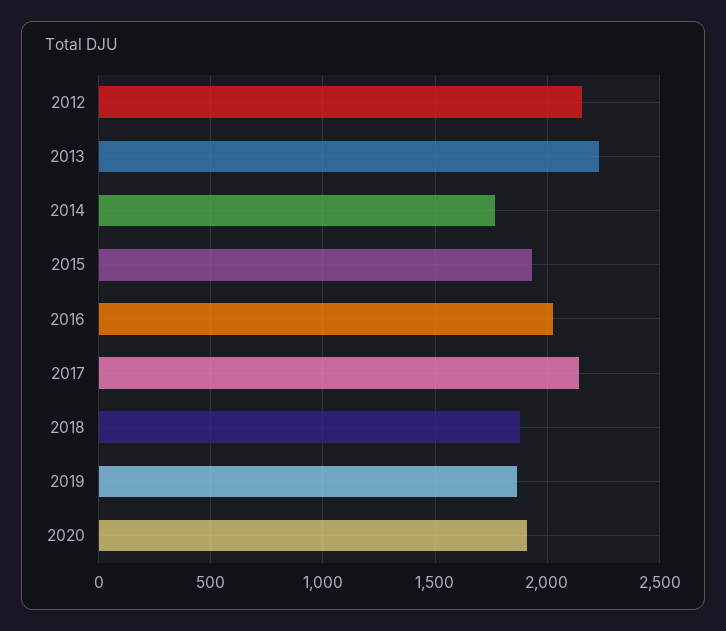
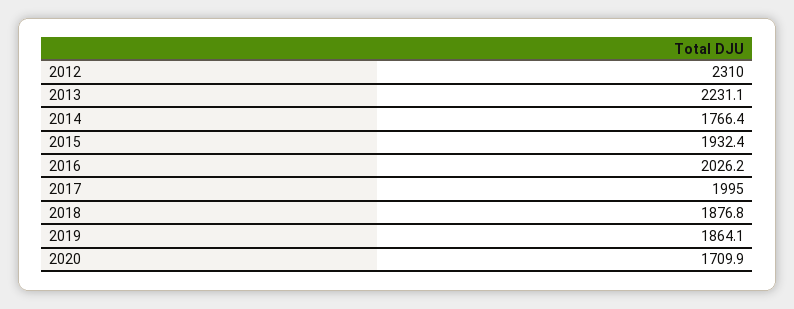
  {
-   "2012": 2150,
+   "2012": 2310,
    "2013": 2231.1,
    "2014": 1766.4,
    "2015": 1932.4,
    "2016": 2026.2,
-   "2017": 2150,
+   "2017": 1995,
    "2018": 1876.8,
    "2019": 1864.1,
-   "2020": 1900
+   "2020": 1709.9
  }

